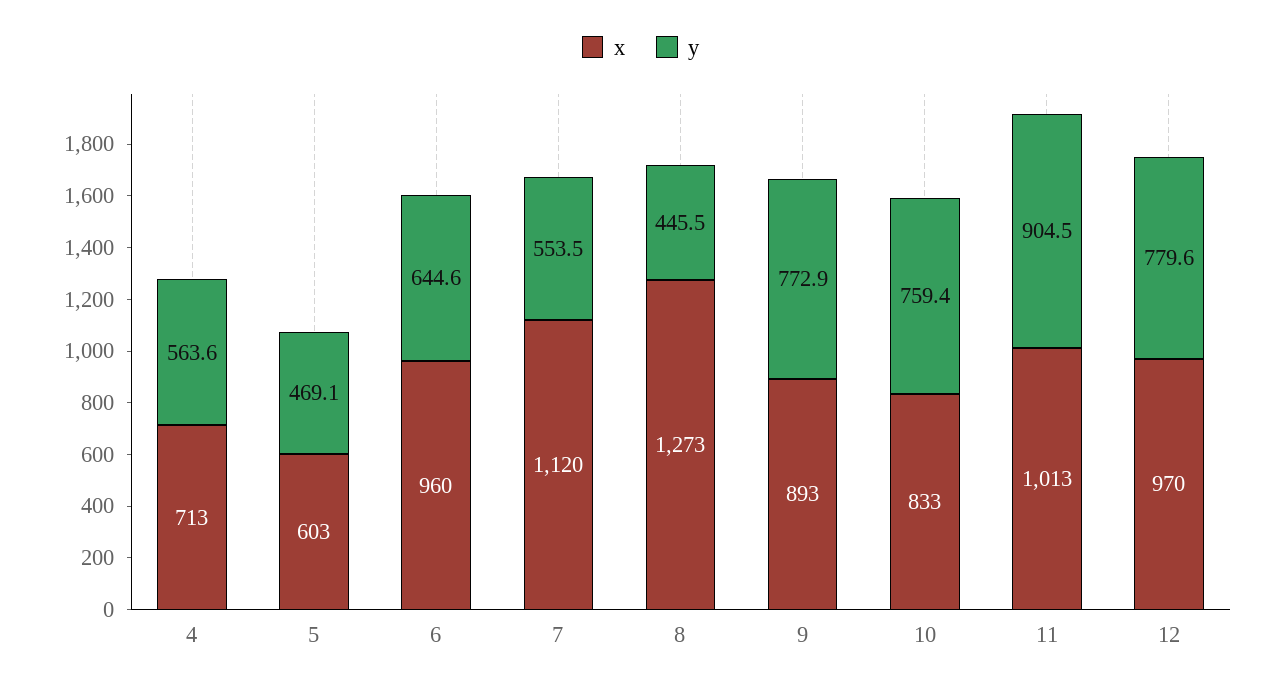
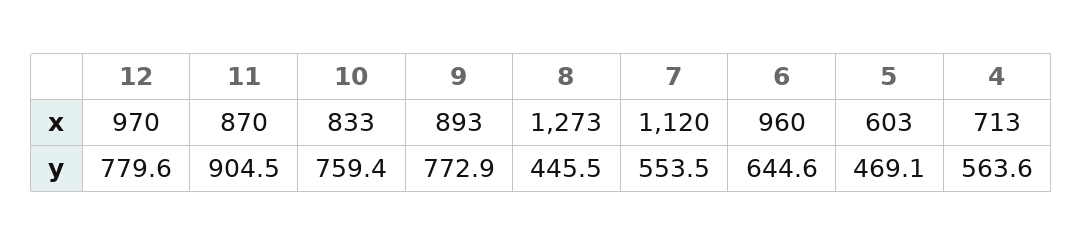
  {
    "x": {
      "4": 713,
      "5": 603,
      "6": 960,
      "7": 1120,
      "8": 1273,
      "9": 893,
      "10": 833,
-     "11": 1013,
+     "11": 870,
      "12": 970
    },
    "y": {
      "4": 563.6,
      "5": 469.1,
      "6": 644.6,
      "7": 553.5,
      "8": 445.5,
      "9": 772.9,
      "10": 759.4,
      "11": 904.5,
      "12": 779.6
    }
  }

